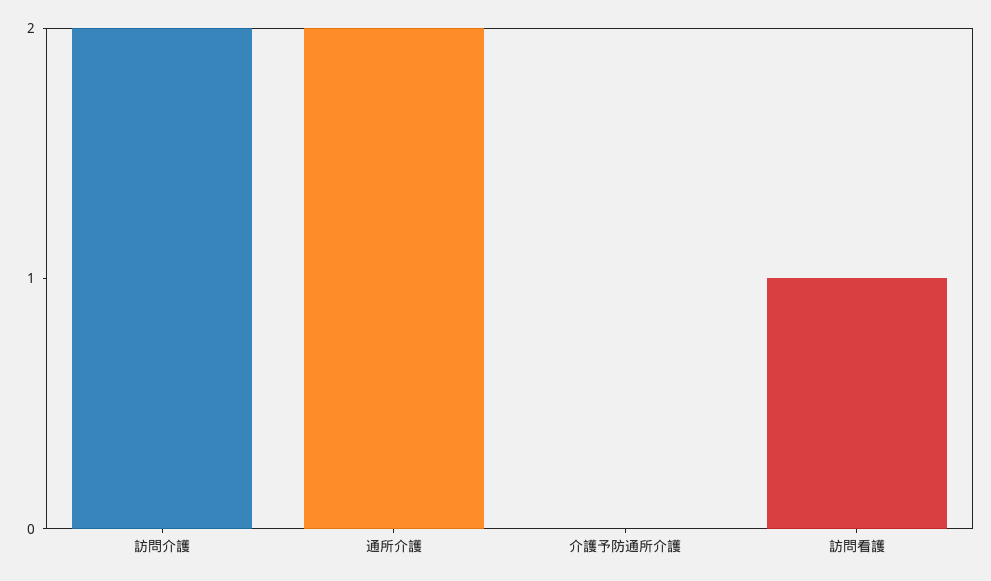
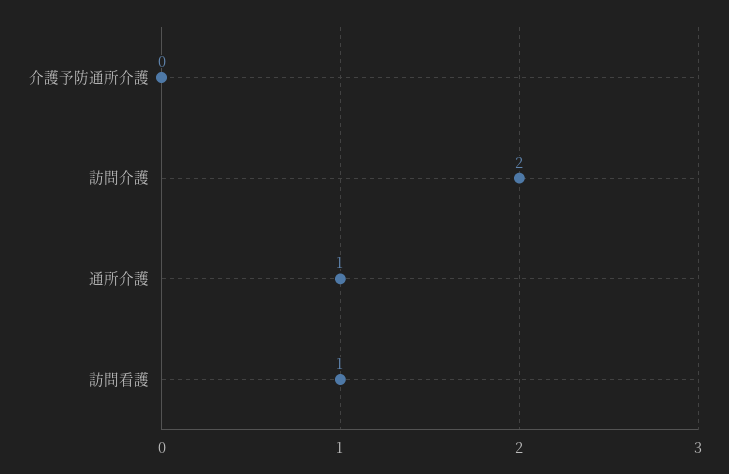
  {
    "訪問介護": 2,
-   "通所介護": 2,
+   "通所介護": 1,
    "介護予防通所介護": 0,
    "訪問看護": 1
  }

